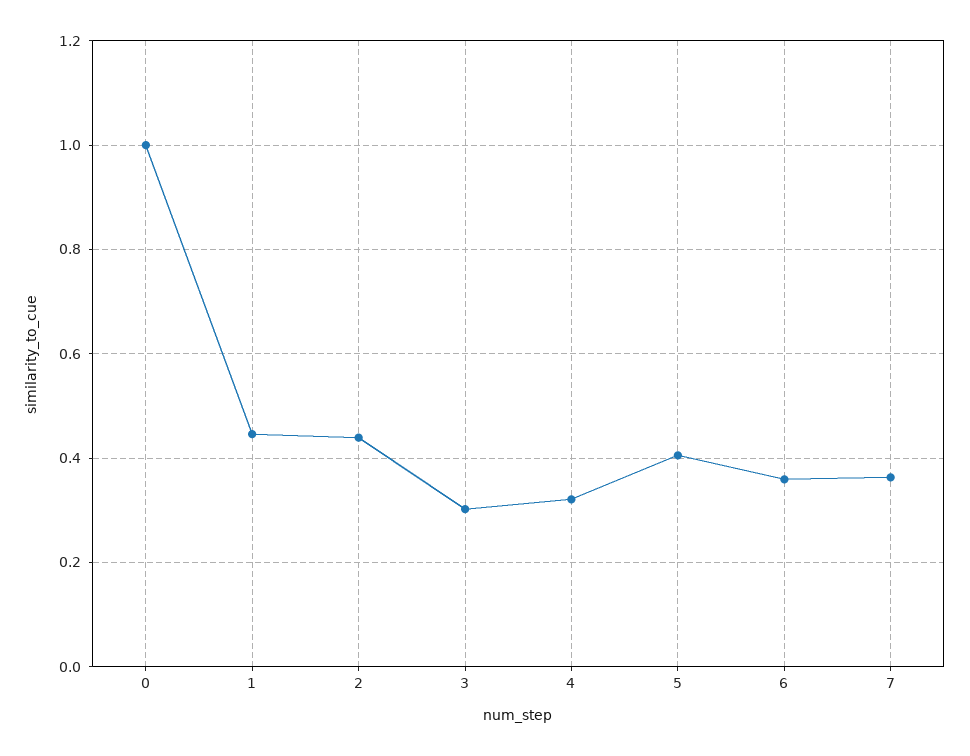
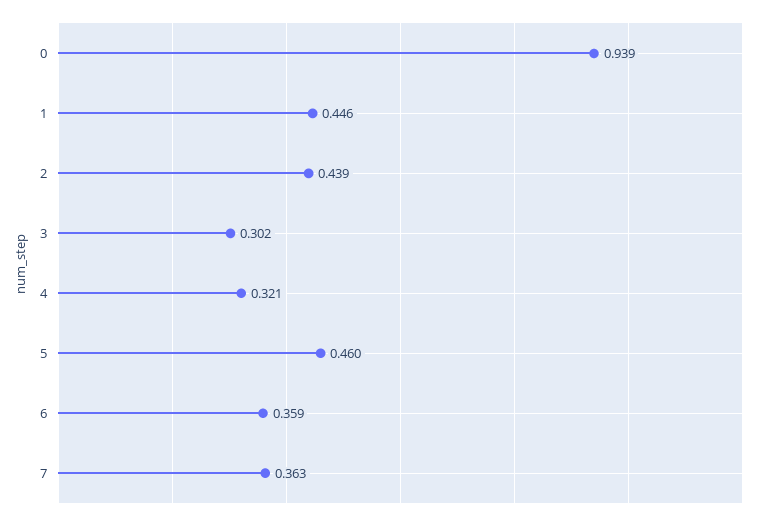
  {
-   "0": 1,
+   "0": 0.939,
    "1": 0.446,
    "2": 0.439,
    "3": 0.302,
    "4": 0.321,
-   "5": 0.4,
+   "5": 0.46,
    "6": 0.359,
    "7": 0.363
  }

